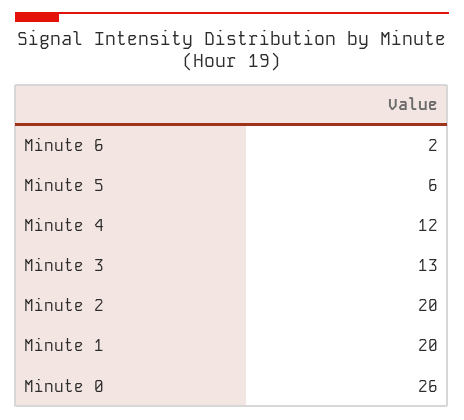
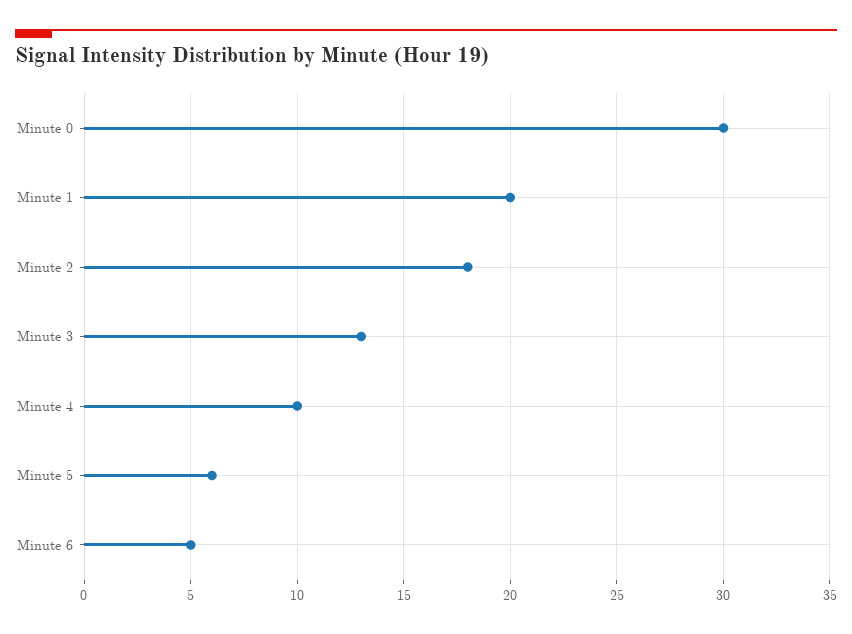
  {
-   "Minute 6": 2,
+   "Minute 6": 5,
    "Minute 5": 6,
-   "Minute 4": 12,
+   "Minute 4": 10,
    "Minute 3": 13,
-   "Minute 2": 20,
+   "Minute 2": 18,
    "Minute 1": 20,
-   "Minute 0": 26
+   "Minute 0": 30
  }

